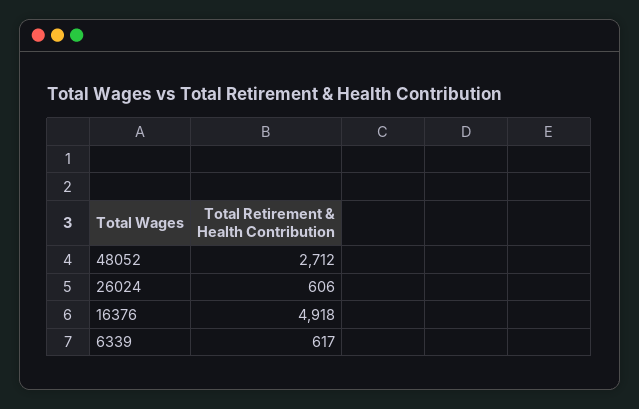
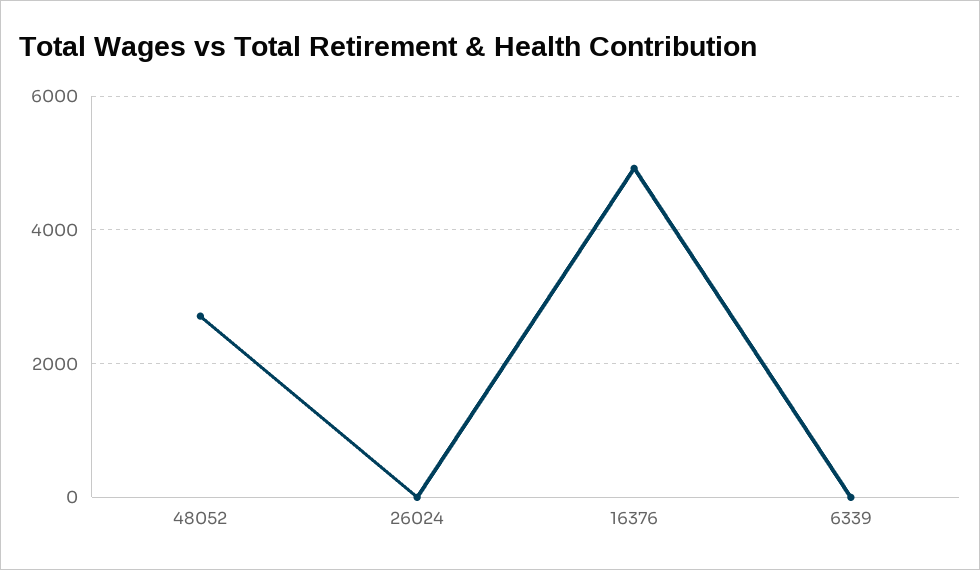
  {
    "48052": 2712,
-   "26024": 606,
+   "26024": 0,
    "16376": 4918,
-   "6339": 617
+   "6339": 0
  }

